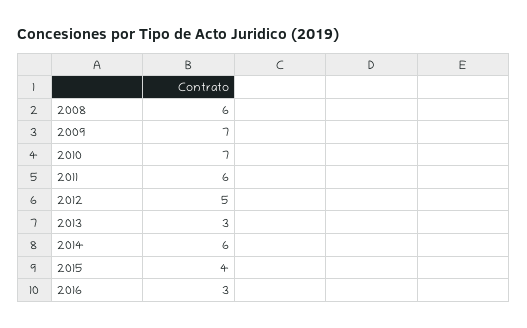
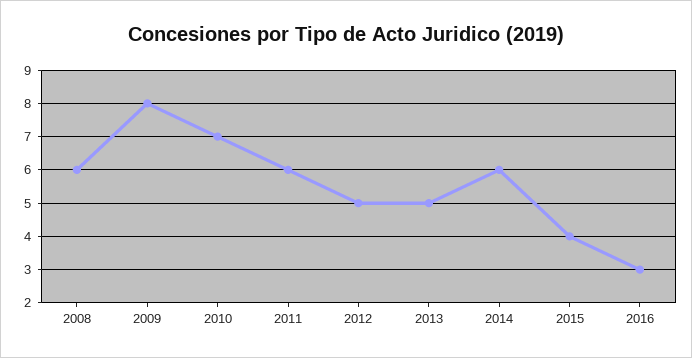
  {
    "2008": 6,
-   "2009": 7,
+   "2009": 8,
    "2010": 7,
    "2011": 6,
    "2012": 5,
-   "2013": 3,
+   "2013": 5,
    "2014": 6,
    "2015": 4,
    "2016": 3
  }

